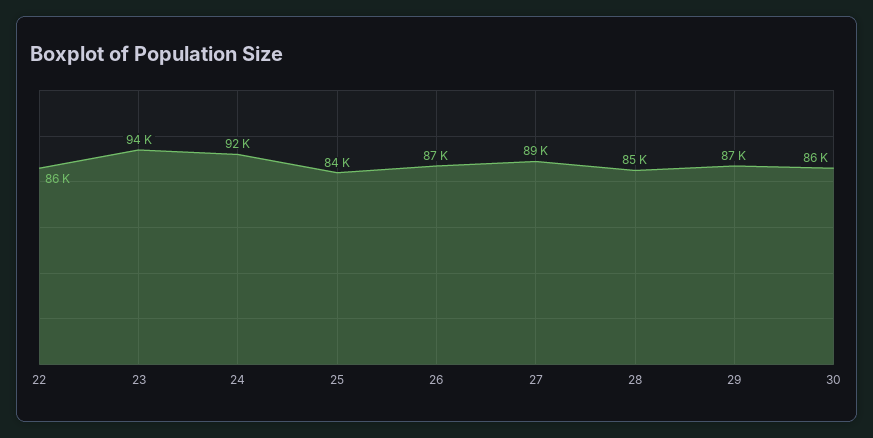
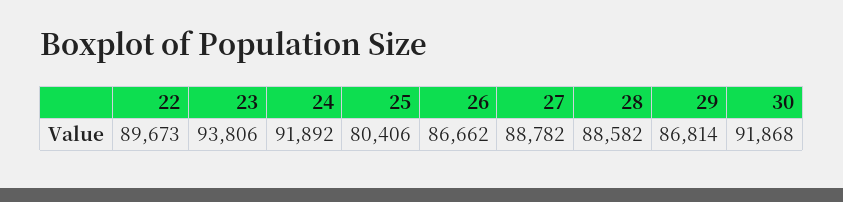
  {
-   "22": 86000,
+   "22": 89673,
    "23": 93806,
    "24": 91892,
-   "25": 84000,
+   "25": 80406,
    "26": 86662,
    "27": 88782,
-   "28": 85000,
+   "28": 88582,
    "29": 86814,
-   "30": 86000
+   "30": 91868
  }

